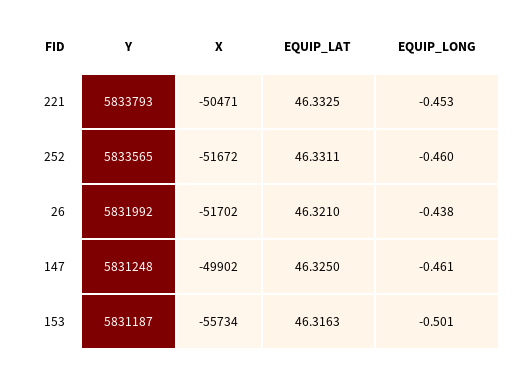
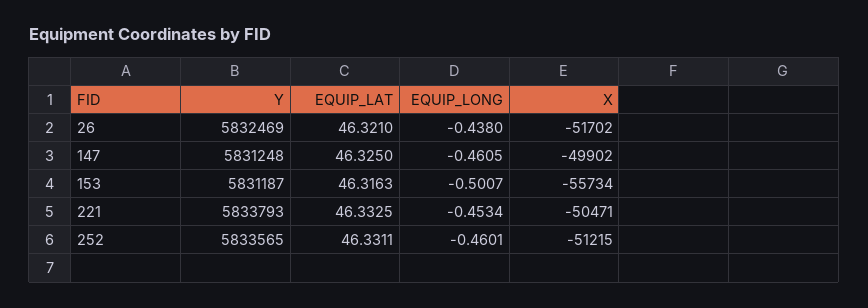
  {
    "Y": {
      "221": 5833793,
      "252": 5833565,
-     "26": 5831992,
+     "26": 5832469,
      "147": 5831248,
      "153": 5831187
    },
    "X": {
      "221": -50471,
-     "252": -51672,
+     "252": -51215,
      "26": -51702,
      "147": -49902,
      "153": -55734
    },
    "EQUIP_LAT": {
      "221": 46.3325,
      "252": 46.3311,
      "26": 46.321,
      "147": 46.325,
      "153": 46.3163
    },
    "EQUIP_LONG": {
      "221": -0.4534,
      "252": -0.4601,
      "26": -0.438,
      "147": -0.4605,
      "153": -0.5007
    }
  }

